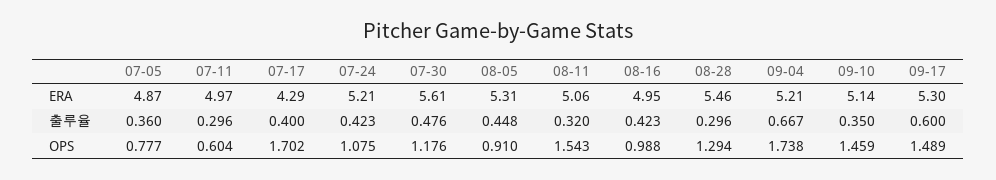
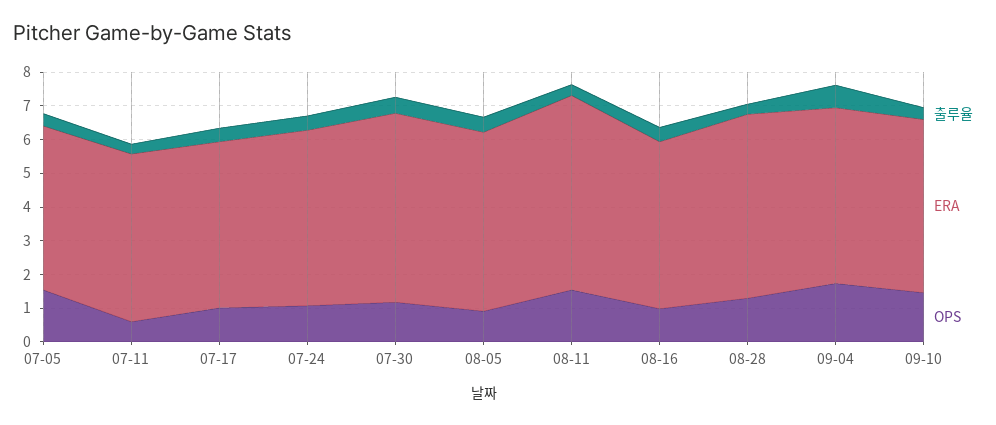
  {
    "ERA": {
      "07-05": 4.87,
      "07-11": 4.97,
-     "07-17": 4.29,
+     "07-17": 5,
      "07-24": 5.21,
      "07-30": 5.61,
      "08-05": 5.31,
-     "08-11": 5.06,
+     "08-11": 5.75,
      "08-16": 4.95,
      "08-28": 5.46,
      "09-04": 5.21,
-     "09-10": 5.14,
+     "09-10": 5.14
-     "09-17": 5.3
    },
    "출루율": {
      "07-05": 0.36,
      "07-11": 0.296,
      "07-17": 0.4,
      "07-24": 0.423,
      "07-30": 0.476,
      "08-05": 0.448,
      "08-11": 0.32,
      "08-16": 0.423,
      "08-28": 0.296,
      "09-04": 0.667,
-     "09-10": 0.35,
+     "09-10": 0.35
-     "09-17": 0.6
    },
    "OPS": {
-     "07-05": 0.777,
+     "07-05": 1.5,
      "07-11": 0.604,
-     "07-17": 1.702,
+     "07-17": 1,
      "07-24": 1.075,
      "07-30": 1.176,
      "08-05": 0.91,
      "08-11": 1.543,
      "08-16": 0.988,
      "08-28": 1.294,
      "09-04": 1.738,
-     "09-10": 1.459,
+     "09-10": 1.459
-     "09-17": 1.489
    }
  }

